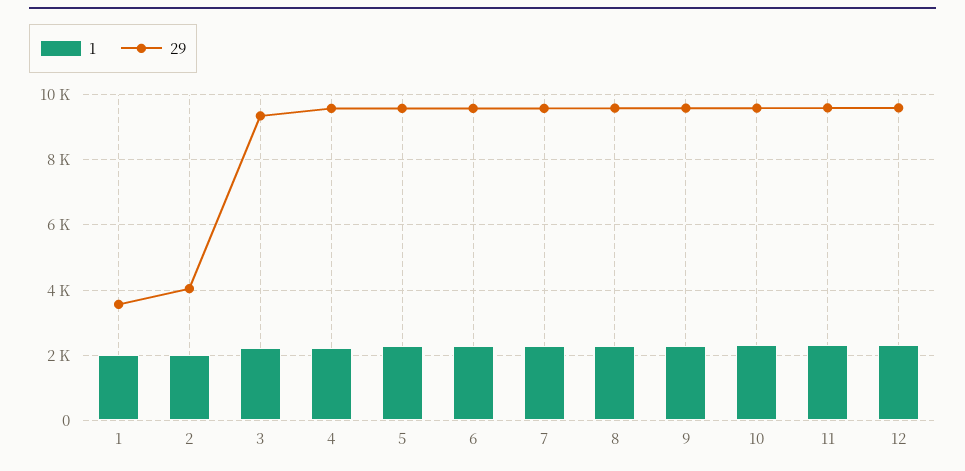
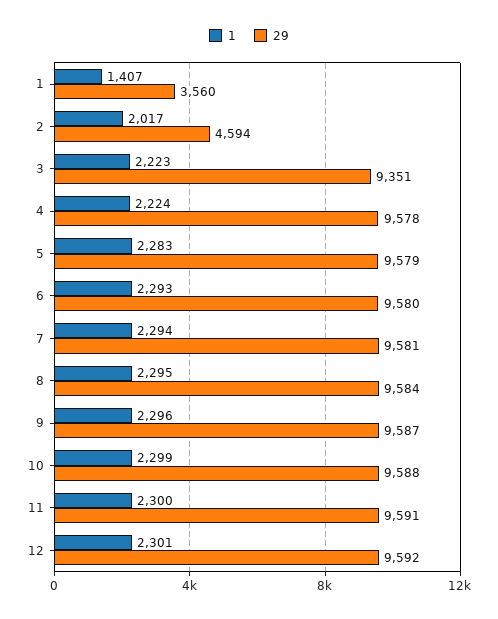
  {
    "1": {
-     "1": 2000,
+     "1": 1407,
      "2": 2017,
      "3": 2223,
      "4": 2224,
      "5": 2283,
      "6": 2293,
      "7": 2294,
      "8": 2295,
      "9": 2296,
      "10": 2299,
      "11": 2300,
      "12": 2301
    },
    "29": {
      "1": 3560,
-     "2": 4000,
+     "2": 4594,
      "3": 9351,
      "4": 9578,
      "5": 9579,
      "6": 9580,
      "7": 9581,
      "8": 9584,
      "9": 9587,
      "10": 9588,
      "11": 9591,
      "12": 9592
    }
  }

